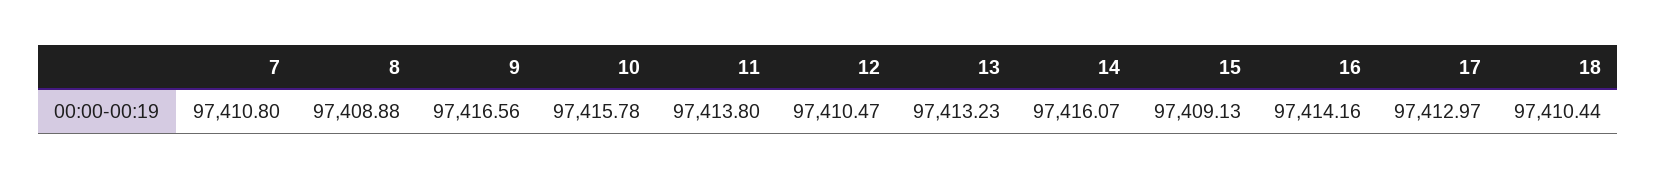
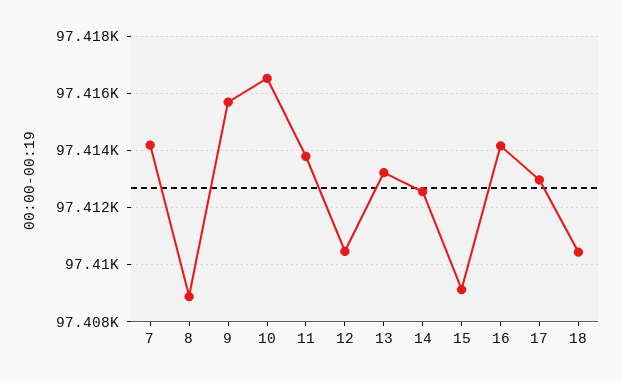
  {
-   "7": 97410.8,
+   "7": 97414.25,
    "8": 97408.88,
-   "9": 97416.56,
+   "9": 97415.75,
-   "10": 97415.78,
+   "10": 97416.5,
    "11": 97413.8,
    "12": 97410.47,
    "13": 97413.23,
-   "14": 97416.07,
+   "14": 97412.5,
    "15": 97409.13,
    "16": 97414.16,
    "17": 97412.97,
    "18": 97410.44
  }

